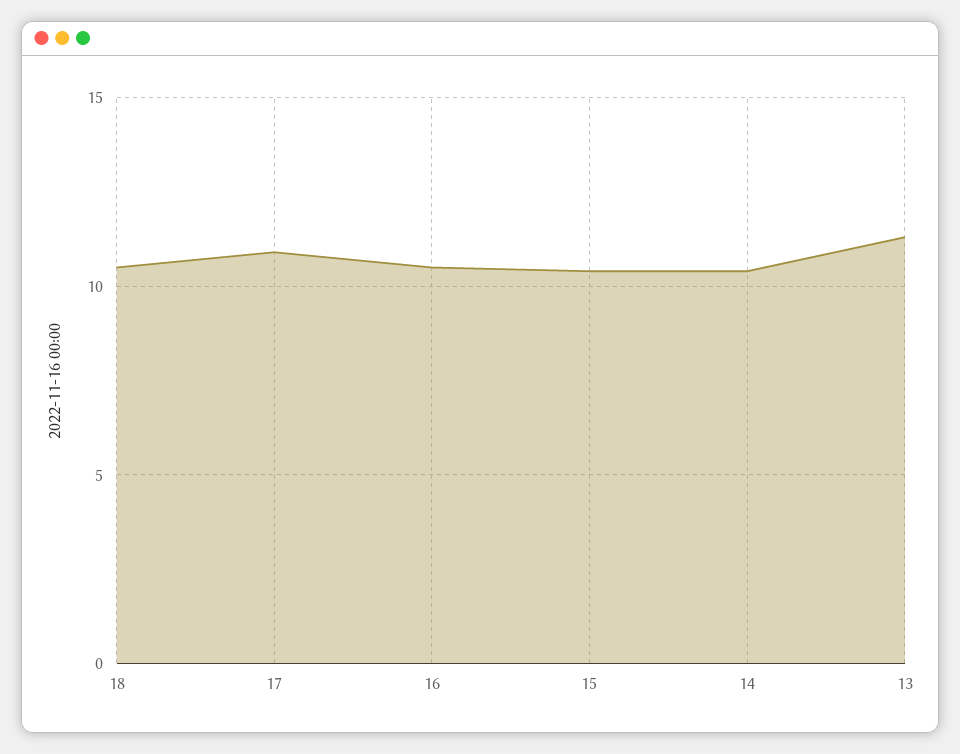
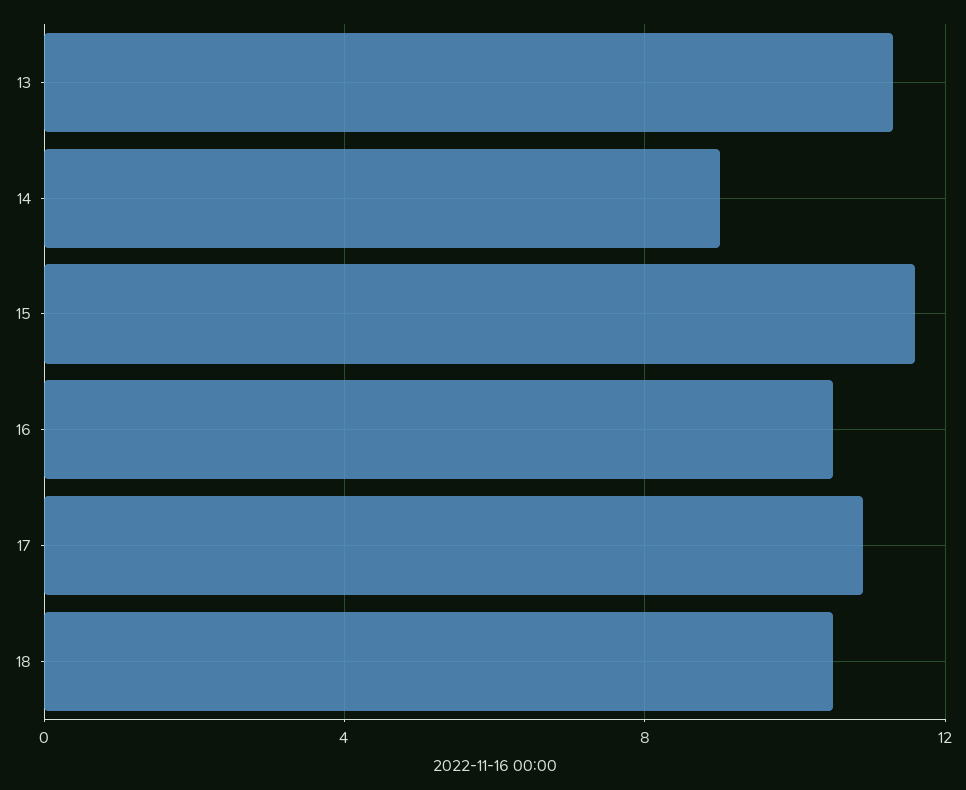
  {
    "18": 10.5,
    "17": 11,
    "16": 10.5,
-   "15": 10.5,
+   "15": 11.5,
-   "14": 10.5,
+   "14": 9,
    "13": 11.5
  }

